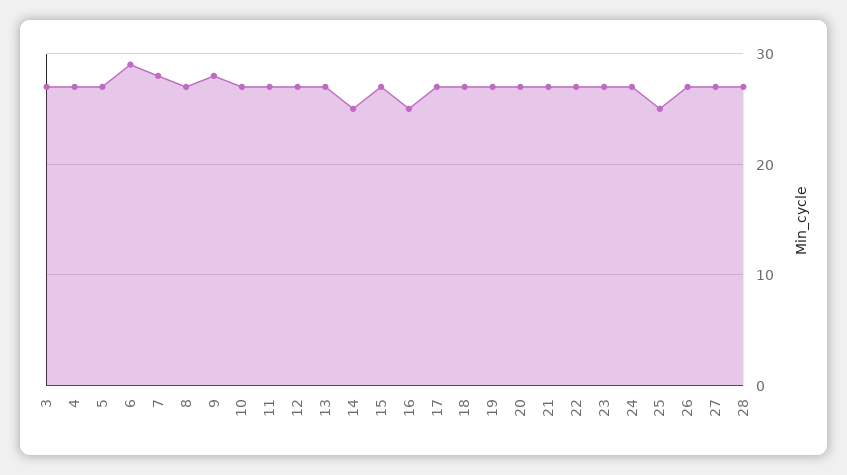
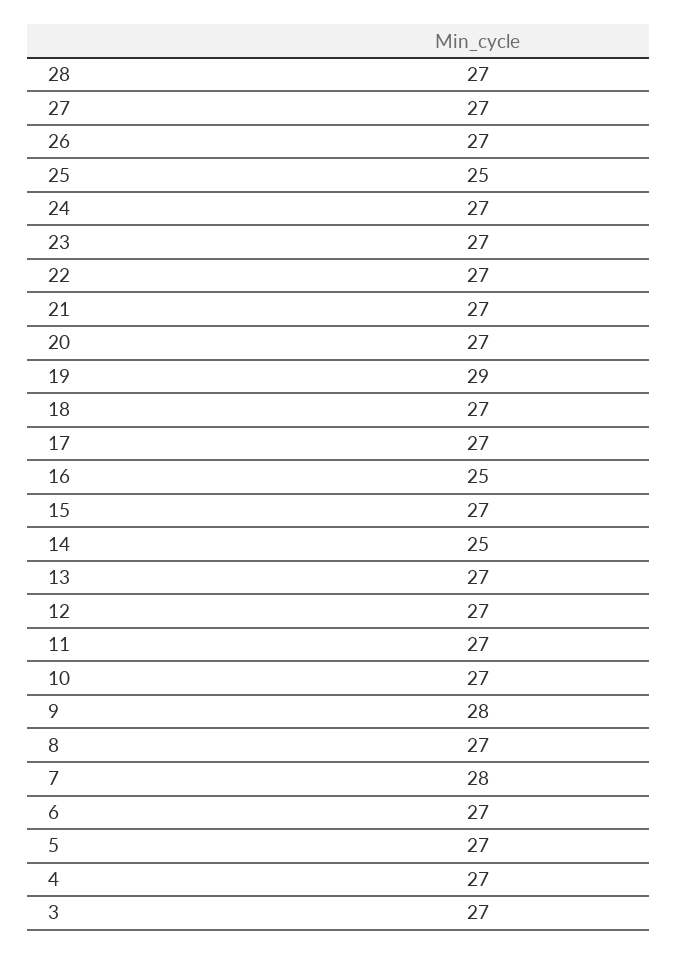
  {
    "3": 27,
    "4": 27,
    "5": 27,
-   "6": 29,
+   "6": 27,
    "7": 28,
    "8": 27,
    "9": 28,
    "10": 27,
    "11": 27,
    "12": 27,
    "13": 27,
    "14": 25,
    "15": 27,
    "16": 25,
    "17": 27,
    "18": 27,
-   "19": 27,
+   "19": 29,
    "20": 27,
    "21": 27,
    "22": 27,
    "23": 27,
    "24": 27,
    "25": 25,
    "26": 27,
    "27": 27,
    "28": 27
  }

